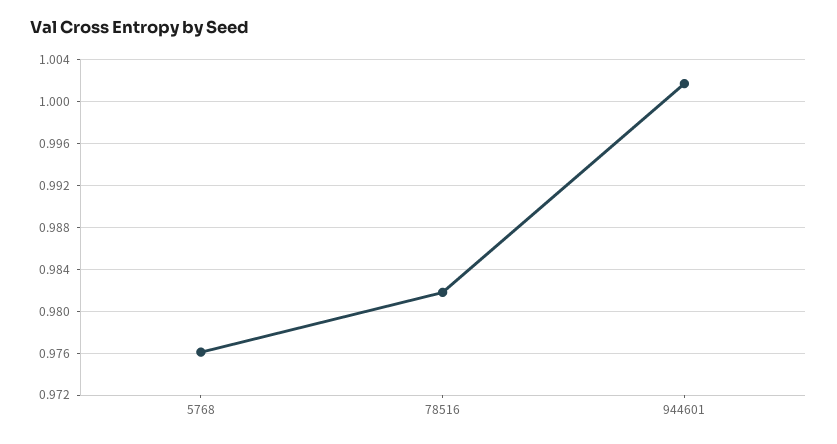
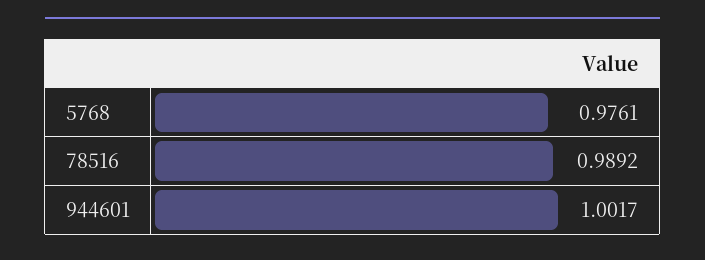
  {
    "5768": 0.9761,
-   "78516": 0.982,
+   "78516": 0.9892,
    "944601": 1.0017
  }

